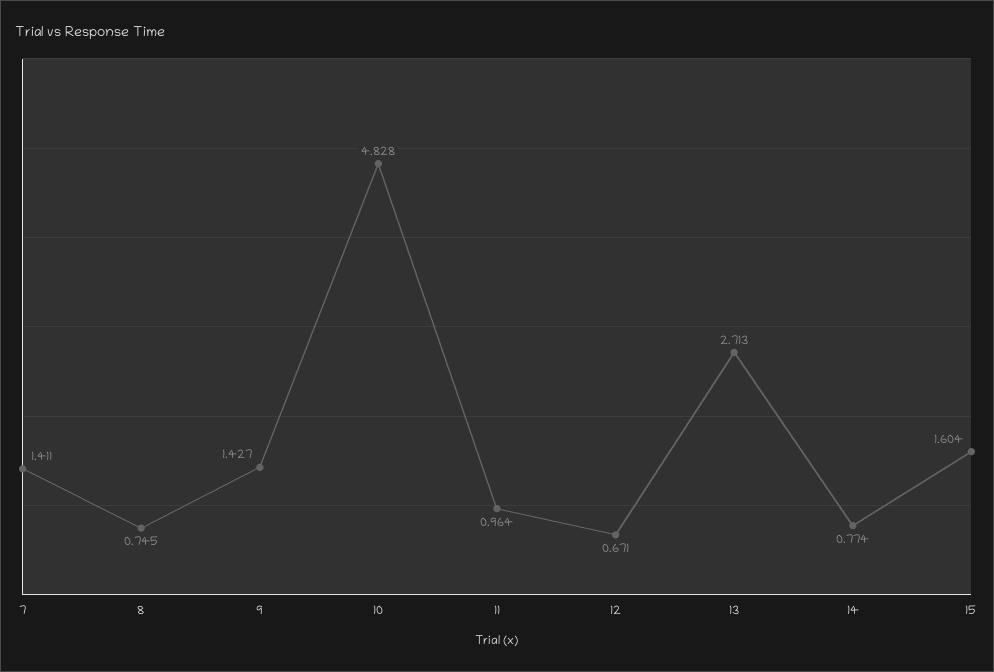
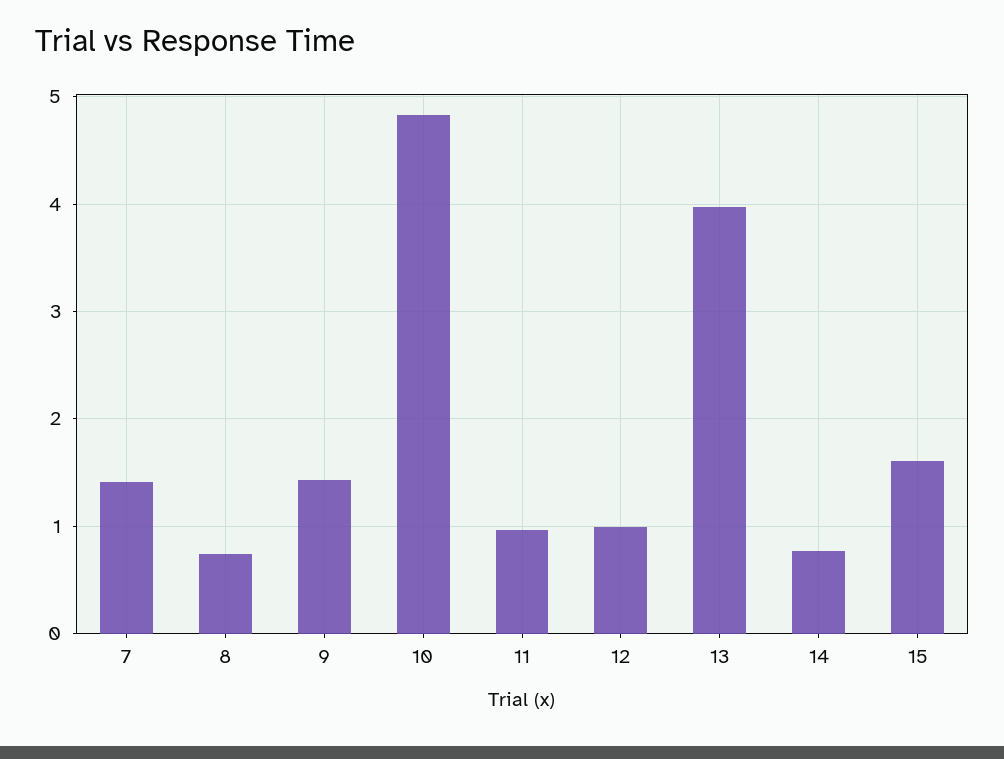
  {
    "7": 1.411,
    "8": 0.745,
    "9": 1.427,
    "10": 4.828,
    "11": 0.964,
-   "12": 0.671,
+   "12": 1,
-   "13": 2.713,
+   "13": 4,
    "14": 0.774,
    "15": 1.604
  }

